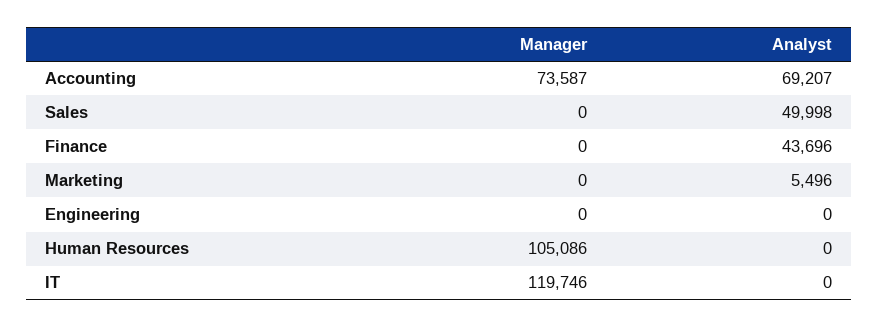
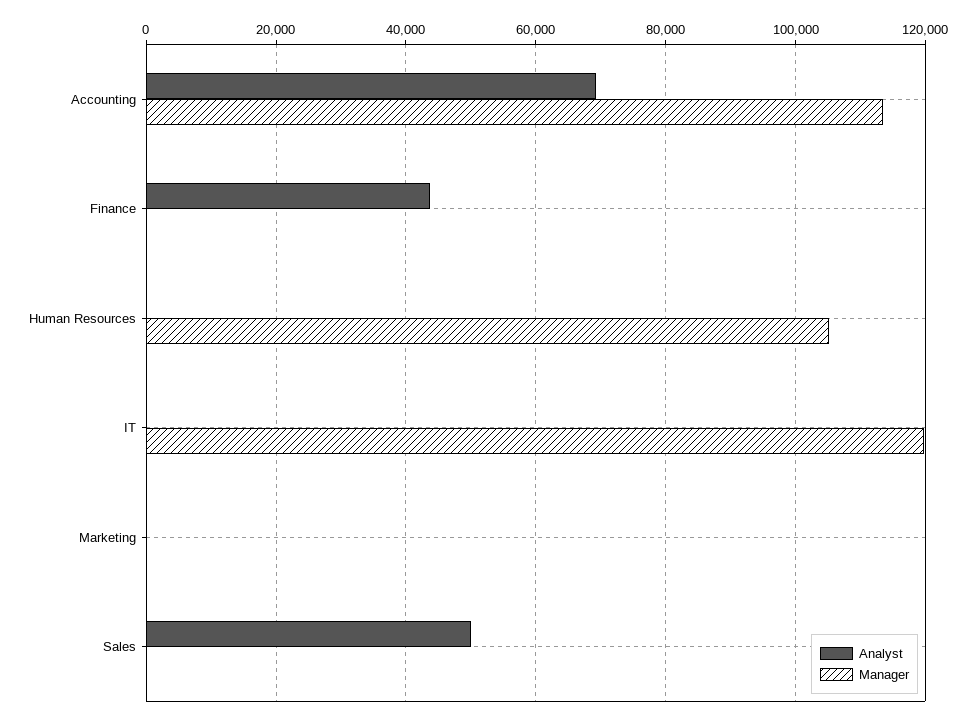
  {
    "Manager": {
-     "Accounting": 73587,
+     "Accounting": 114000,
      "Sales": 0,
      "Finance": 0,
      "Marketing": 0,
-     "Engineering": 0,
      "Human Resources": 105086,
      "IT": 119746
    },
    "Analyst": {
      "Accounting": 69207,
      "Sales": 49998,
      "Finance": 43696,
-     "Marketing": 5496,
+     "Marketing": 0,
-     "Engineering": 0,
      "Human Resources": 0,
      "IT": 0
    }
  }

